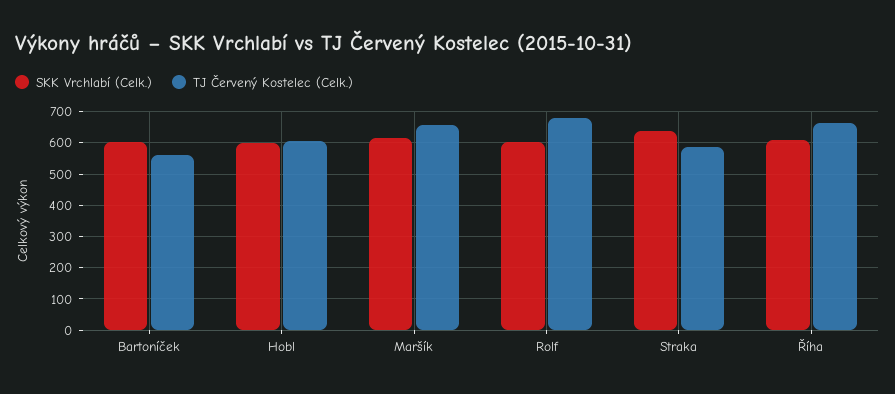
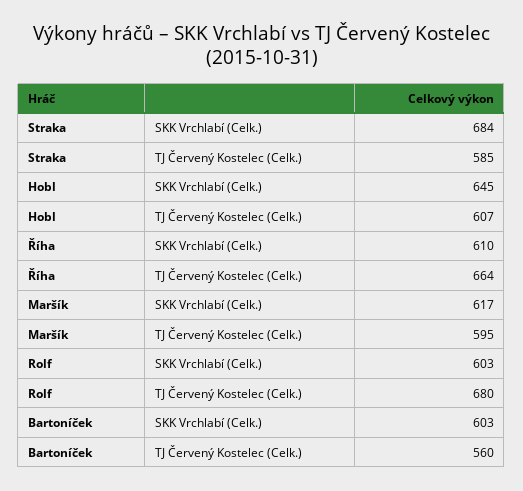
  {
    "SKK Vrchlabí (Celk.)": {
      "Bartoníček": 603,
-     "Hobl": 600,
+     "Hobl": 645,
      "Maršík": 617,
      "Rolf": 603,
-     "Straka": 640,
+     "Straka": 684,
      "Říha": 610
    },
    "TJ Červený Kostelec (Celk.)": {
      "Bartoníček": 560,
      "Hobl": 607,
-     "Maršík": 660,
+     "Maršík": 595,
      "Rolf": 680,
      "Straka": 585,
      "Říha": 664
    }
  }

